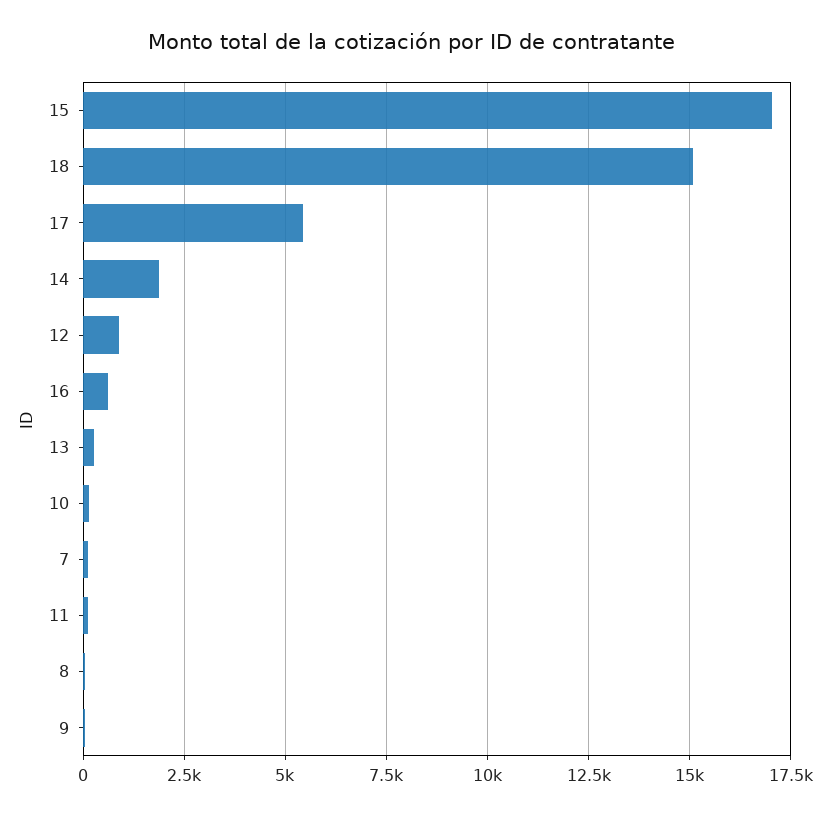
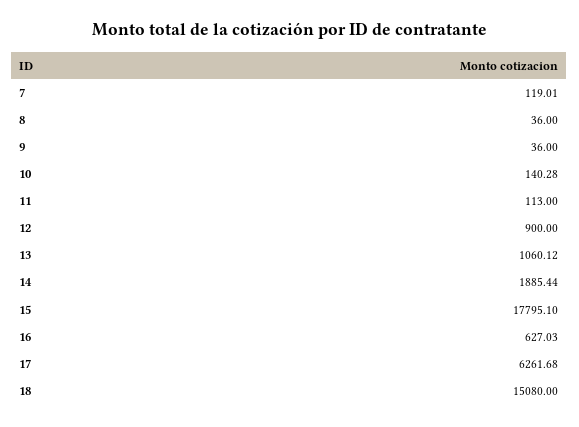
  {
-   "15": 17000,
+   "15": 17795.1,
    "18": 15080,
-   "17": 5500,
+   "17": 6261.68,
    "14": 1885.44,
    "12": 900,
    "16": 627.03,
-   "13": 250,
+   "13": 1060.12,
    "10": 140.28,
    "7": 119.01,
    "11": 113,
    "8": 36,
    "9": 36
  }

